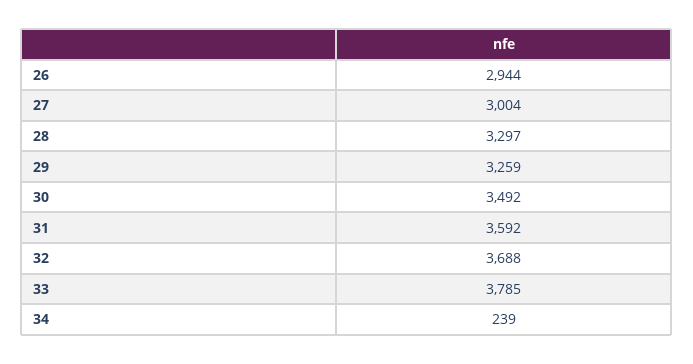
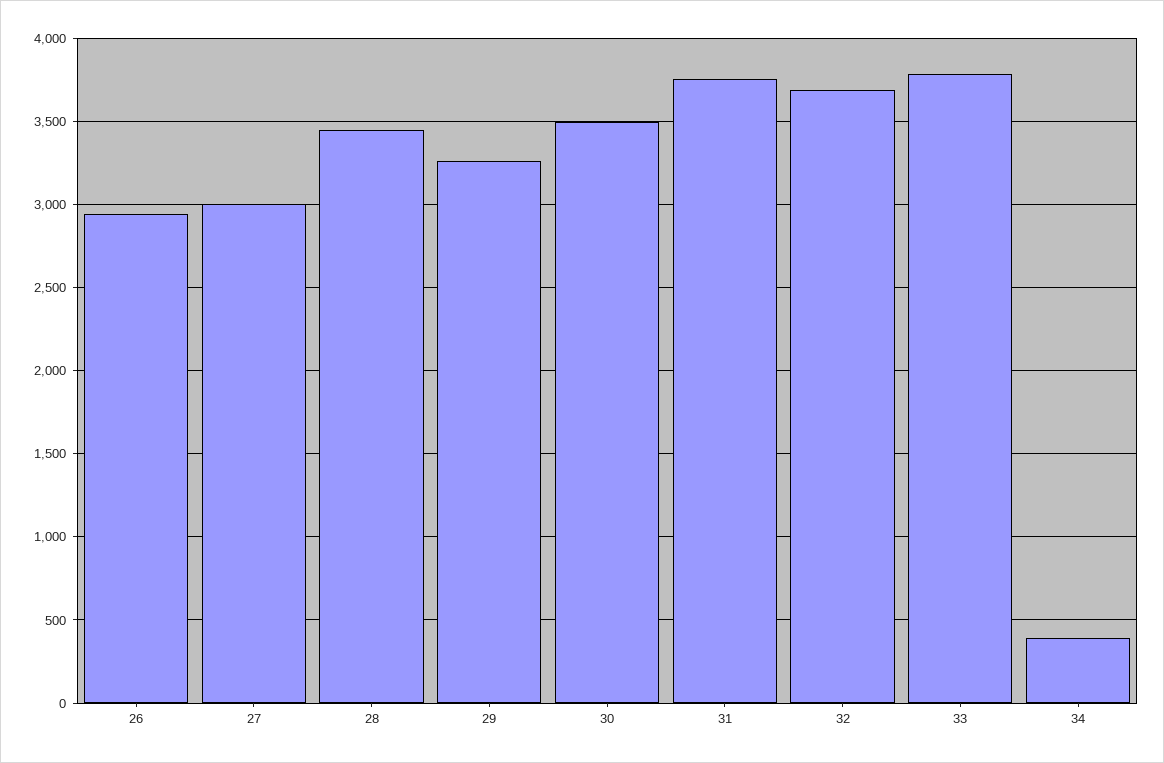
  {
    "26": 2944,
    "27": 3004,
-   "28": 3297,
+   "28": 3450,
    "29": 3259,
    "30": 3492,
-   "31": 3592,
+   "31": 3750,
    "32": 3688,
    "33": 3785,
-   "34": 239
+   "34": 400
  }

